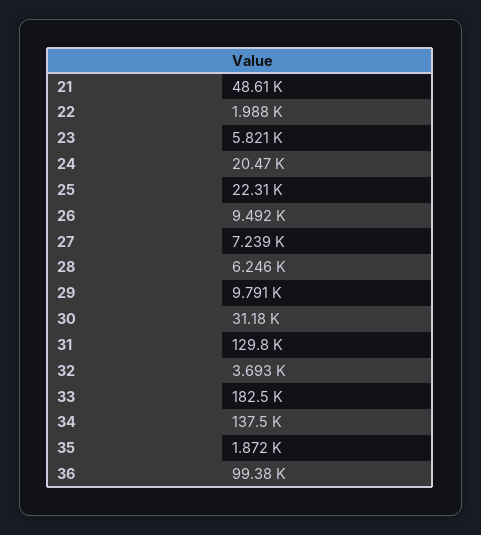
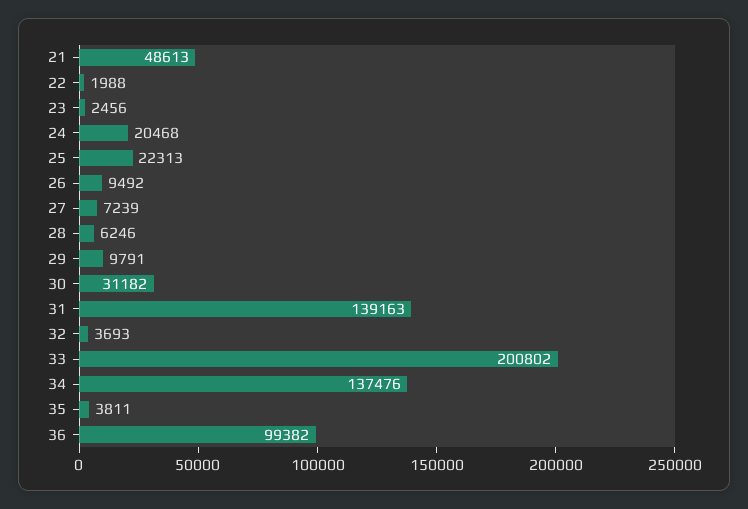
  {
    "21": 48613,
    "22": 1988,
-   "23": 5821,
+   "23": 2456,
    "24": 20468,
    "25": 22313,
    "26": 9492,
    "27": 7239,
    "28": 6246,
    "29": 9791,
    "30": 31182,
-   "31": 129800,
+   "31": 139163,
    "32": 3693,
-   "33": 182500,
+   "33": 200802,
    "34": 137476,
-   "35": 1872,
+   "35": 3811,
    "36": 99382
  }

